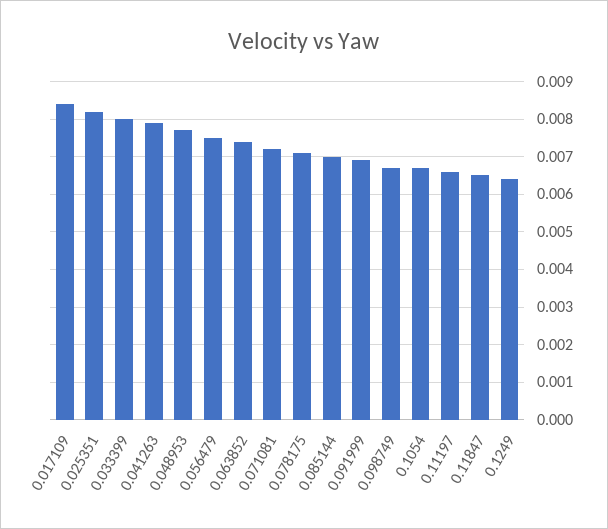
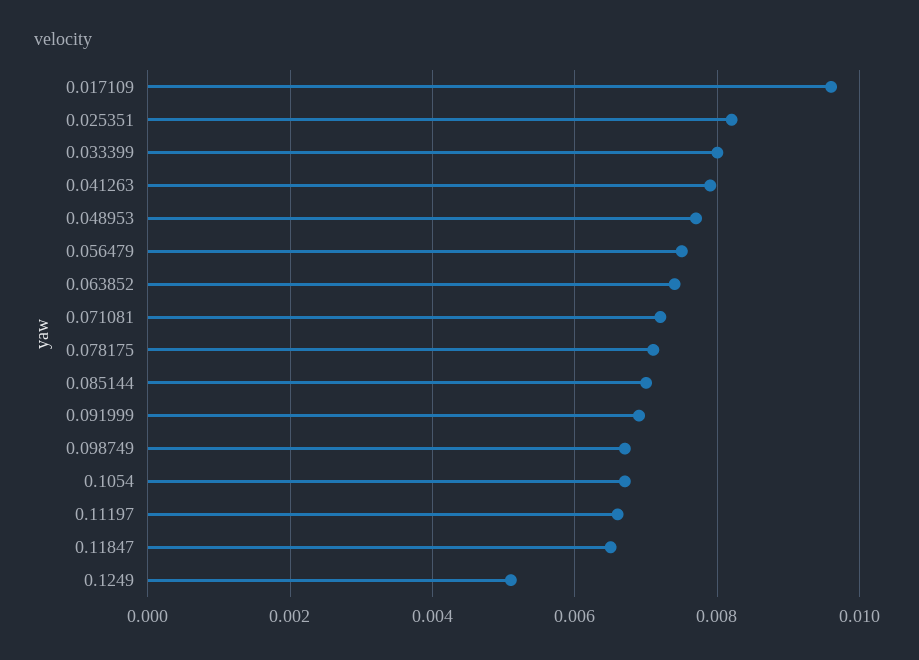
  {
-   "0.017109": 0.0085,
+   "0.017109": 0.0095,
    "0.025351": 0.008,
    "0.033399": 0.008,
    "0.041263": 0.008,
    "0.048953": 0.0075,
    "0.056479": 0.0075,
    "0.063852": 0.0075,
    "0.071081": 0.007,
    "0.078175": 0.007,
    "0.085144": 0.007,
    "0.091999": 0.007,
    "0.098749": 0.0065,
    "0.1054": 0.0065,
    "0.11197": 0.0065,
    "0.11847": 0.0065,
-   "0.1249": 0.0065
+   "0.1249": 0.005
  }

